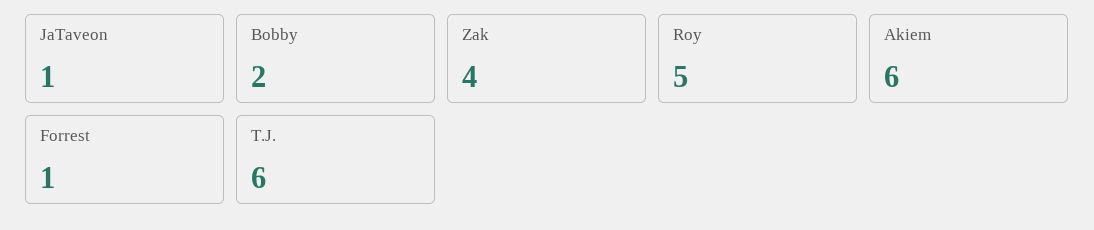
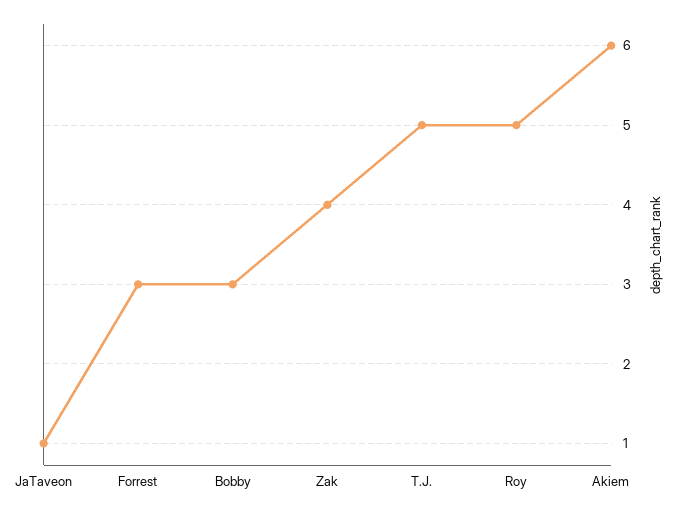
  {
    "JaTaveon": 1,
-   "Bobby": 2,
+   "Bobby": 3,
    "Zak": 4,
    "Roy": 5,
    "Akiem": 6,
-   "Forrest": 1,
+   "Forrest": 3,
-   "T.J.": 6
+   "T.J.": 5
  }

